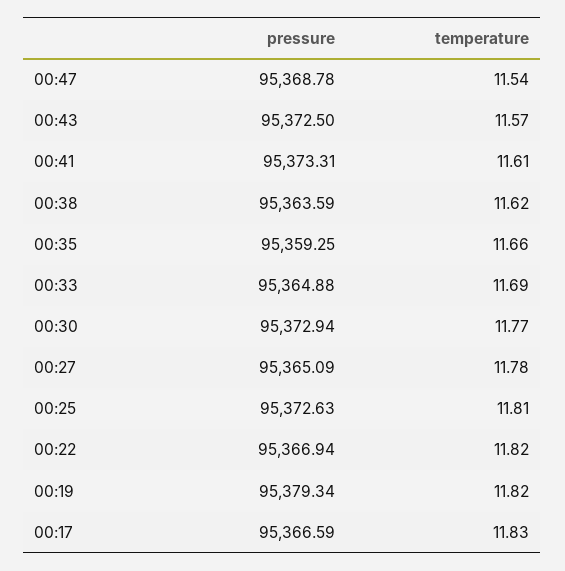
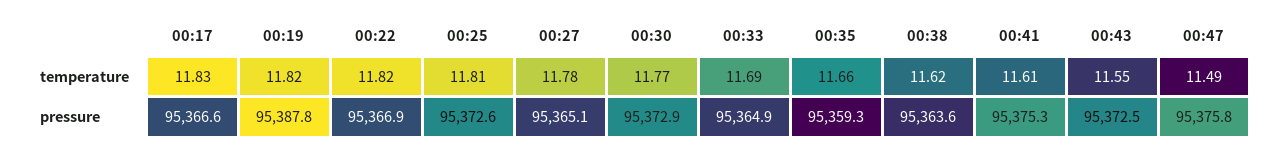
  {
    "pressure": {
-     "00:47": 95368.78,
+     "00:47": 95375.8,
      "00:43": 95372.5,
-     "00:41": 95373.31,
+     "00:41": 95375.3,
      "00:38": 95363.59,
      "00:35": 95359.25,
      "00:33": 95364.88,
      "00:30": 95372.94,
      "00:27": 95365.09,
      "00:25": 95372.63,
      "00:22": 95366.94,
-     "00:19": 95379.34,
+     "00:19": 95387.8,
      "00:17": 95366.59
    },
    "temperature": {
-     "00:47": 11.54,
+     "00:47": 11.49,
-     "00:43": 11.57,
+     "00:43": 11.55,
      "00:41": 11.61,
      "00:38": 11.62,
      "00:35": 11.66,
      "00:33": 11.69,
      "00:30": 11.77,
      "00:27": 11.78,
      "00:25": 11.81,
      "00:22": 11.82,
      "00:19": 11.82,
      "00:17": 11.83
    }
  }

